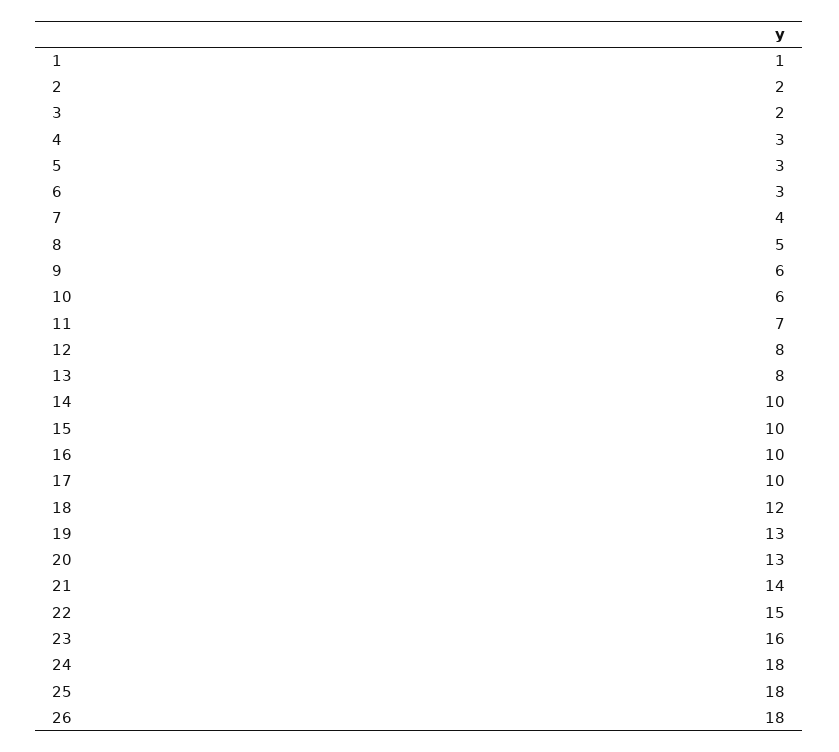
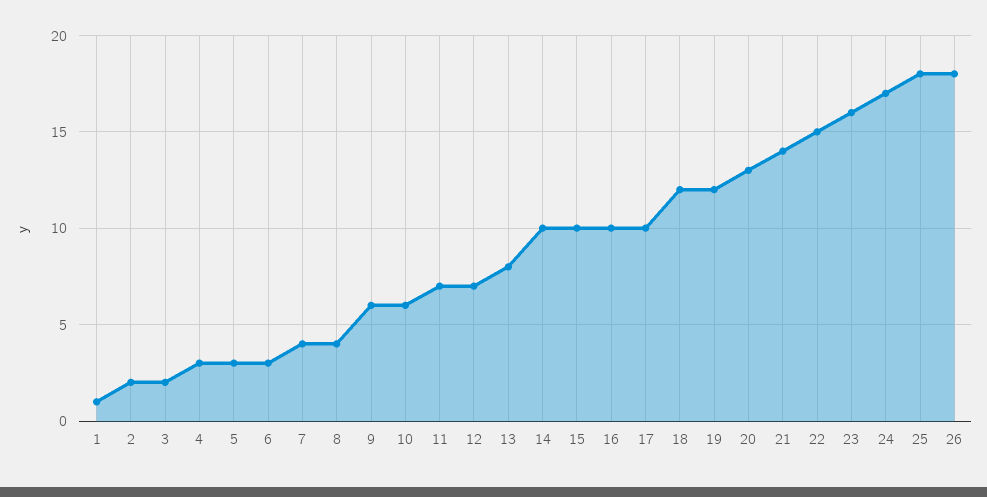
  {
    "1": 1,
    "2": 2,
    "3": 2,
    "4": 3,
    "5": 3,
    "6": 3,
    "7": 4,
-   "8": 5,
+   "8": 4,
    "9": 6,
    "10": 6,
    "11": 7,
-   "12": 8,
+   "12": 7,
    "13": 8,
    "14": 10,
    "15": 10,
    "16": 10,
    "17": 10,
    "18": 12,
-   "19": 13,
+   "19": 12,
    "20": 13,
    "21": 14,
    "22": 15,
    "23": 16,
-   "24": 18,
+   "24": 17,
    "25": 18,
    "26": 18
  }

